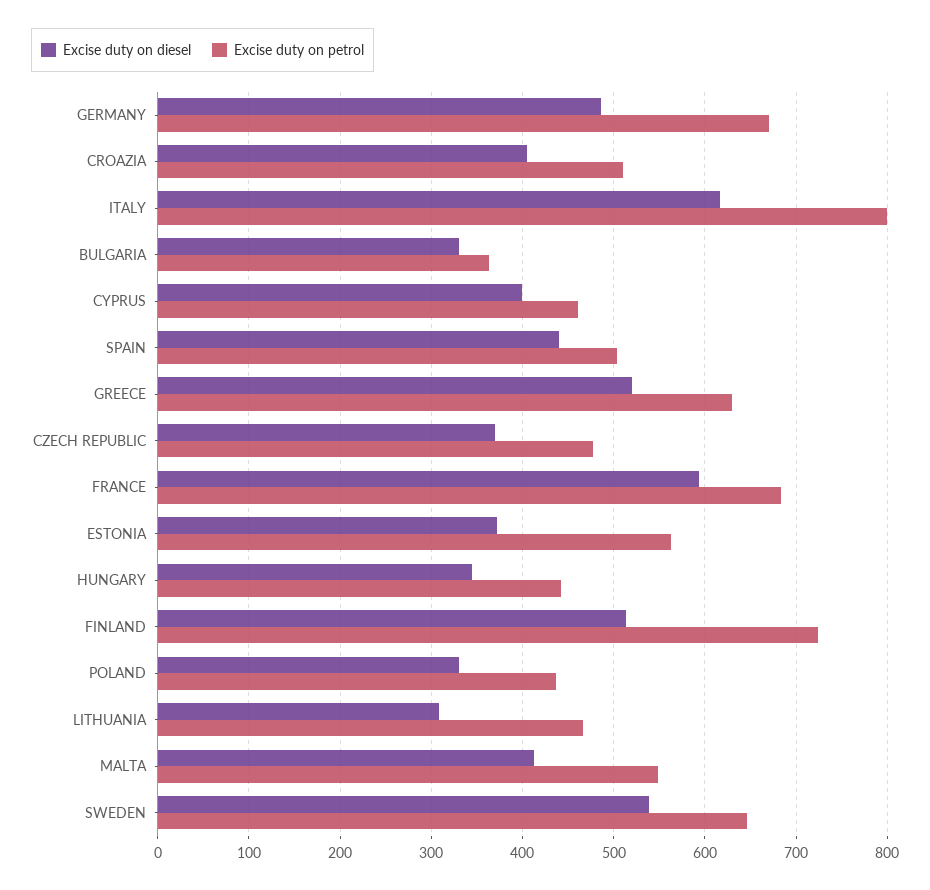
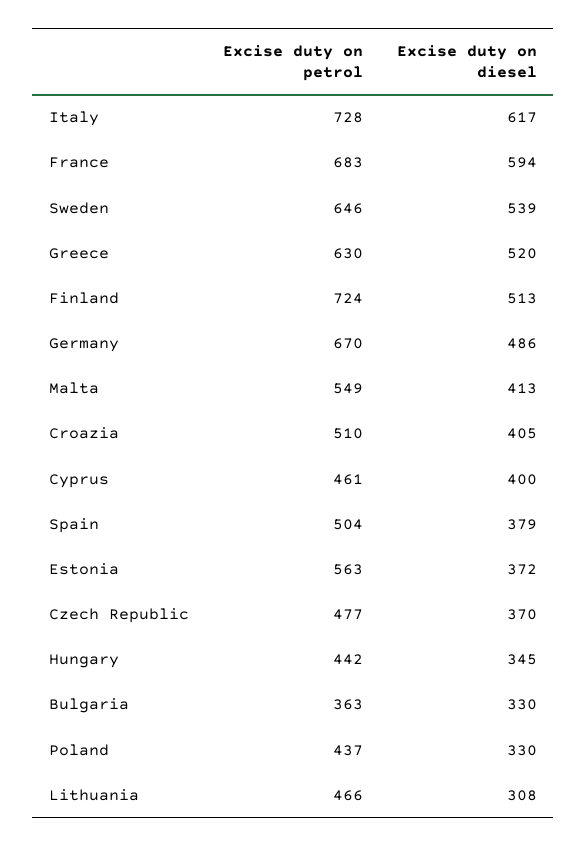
  {
    "Excise duty on diesel": {
      "GERMANY": 486,
      "CROAZIA": 405,
      "ITALY": 617,
      "BULGARIA": 330,
      "CYPRUS": 400,
-     "SPAIN": 440,
+     "SPAIN": 379,
      "GREECE": 520,
      "CZECH REPUBLIC": 370,
      "FRANCE": 594,
      "ESTONIA": 372,
      "HUNGARY": 345,
      "FINLAND": 513,
      "POLAND": 330,
      "LITHUANIA": 308,
      "MALTA": 413,
      "SWEDEN": 539
    },
    "Excise duty on petrol": {
      "GERMANY": 670,
      "CROAZIA": 510,
-     "ITALY": 800,
+     "ITALY": 728,
      "BULGARIA": 363,
      "CYPRUS": 461,
      "SPAIN": 504,
      "GREECE": 630,
      "CZECH REPUBLIC": 477,
      "FRANCE": 683,
      "ESTONIA": 563,
      "HUNGARY": 442,
      "FINLAND": 724,
      "POLAND": 437,
      "LITHUANIA": 466,
      "MALTA": 549,
      "SWEDEN": 646
    }
  }

